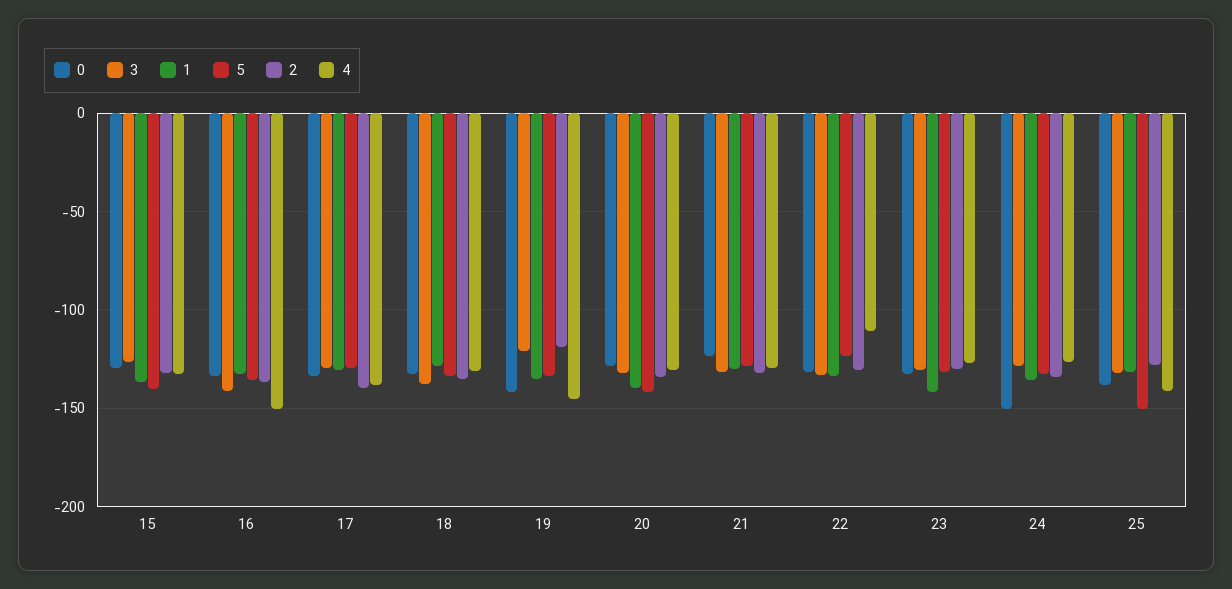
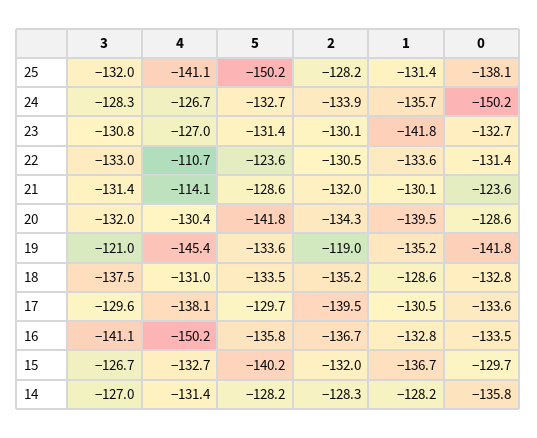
  {
    "0": {
      "15": -129.7,
      "16": -133.5,
      "17": -133.6,
      "18": -132.8,
      "19": -141.8,
      "20": -128.6,
      "21": -123.6,
      "22": -131.4,
      "23": -132.7,
      "24": -150.2,
-     "25": -138.1
+     "25": -138.1,
+     "14": -135.8
    },
    "3": {
      "15": -126.7,
      "16": -141.1,
      "17": -129.6,
      "18": -137.5,
      "19": -121,
      "20": -132,
      "21": -131.4,
      "22": -133,
      "23": -130.8,
      "24": -128.3,
-     "25": -132
+     "25": -132,
+     "14": -127
    },
    "1": {
      "15": -136.7,
      "16": -132.8,
      "17": -130.5,
      "18": -128.6,
      "19": -135.2,
      "20": -139.5,
      "21": -130.1,
      "22": -133.6,
      "23": -141.8,
      "24": -135.7,
-     "25": -131.4
+     "25": -131.4,
+     "14": -128.2
    },
    "5": {
      "15": -140.2,
      "16": -135.8,
      "17": -129.7,
      "18": -133.5,
      "19": -133.6,
      "20": -141.8,
      "21": -128.6,
      "22": -123.6,
      "23": -131.4,
      "24": -132.7,
-     "25": -150.2
+     "25": -150.2,
+     "14": -128.2
    },
    "2": {
      "15": -132,
      "16": -136.7,
      "17": -139.5,
      "18": -135.2,
      "19": -119,
      "20": -134.3,
      "21": -132,
      "22": -130.5,
      "23": -130.1,
      "24": -133.9,
-     "25": -128.2
+     "25": -128.2,
+     "14": -128.3
    },
    "4": {
      "15": -132.7,
      "16": -150.2,
      "17": -138.1,
      "18": -131,
      "19": -145.4,
      "20": -130.4,
-     "21": -130,
+     "21": -114.1,
      "22": -110.7,
      "23": -127,
      "24": -126.7,
-     "25": -141.1
+     "25": -141.1,
+     "14": -131.4
    }
  }

